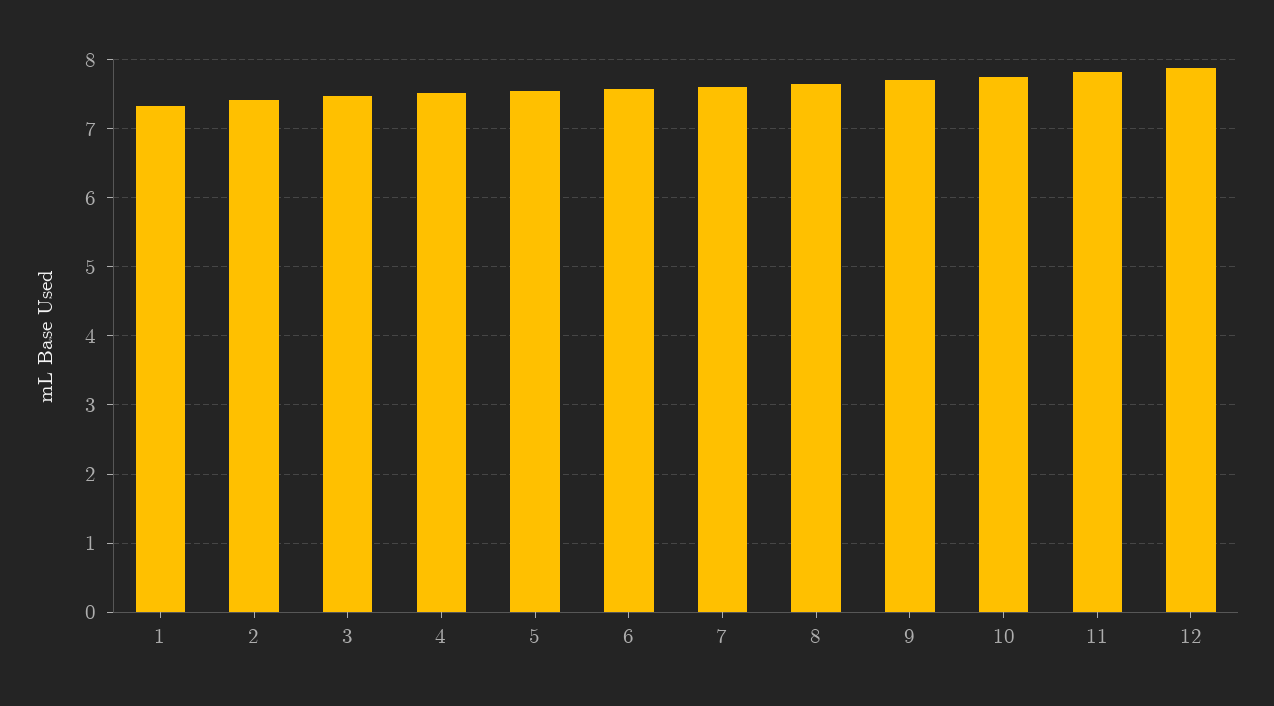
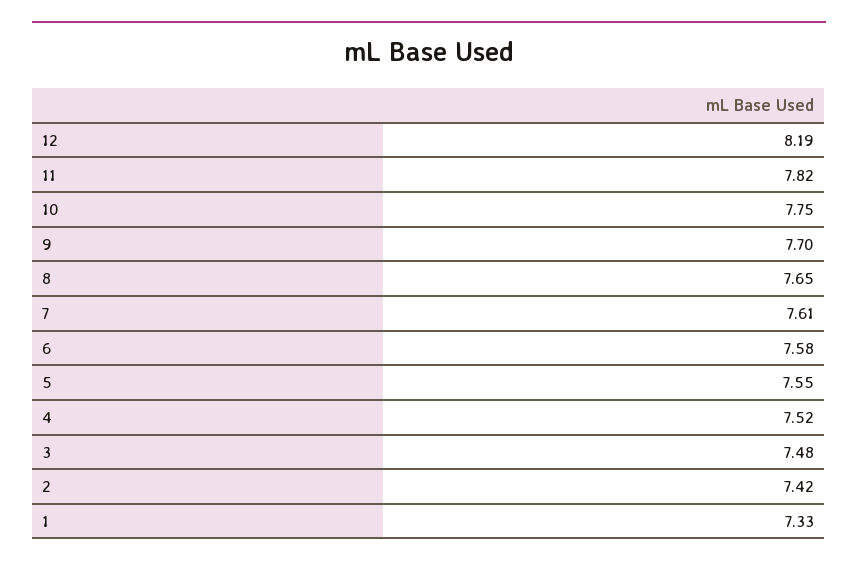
  {
    "1": 7.33,
    "2": 7.42,
    "3": 7.48,
    "4": 7.52,
    "5": 7.55,
    "6": 7.58,
    "7": 7.61,
    "8": 7.65,
    "9": 7.7,
    "10": 7.75,
    "11": 7.82,
-   "12": 7.9
+   "12": 8.19
  }

